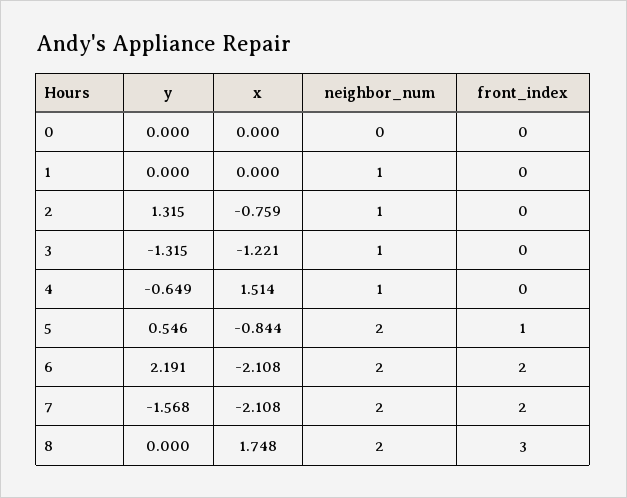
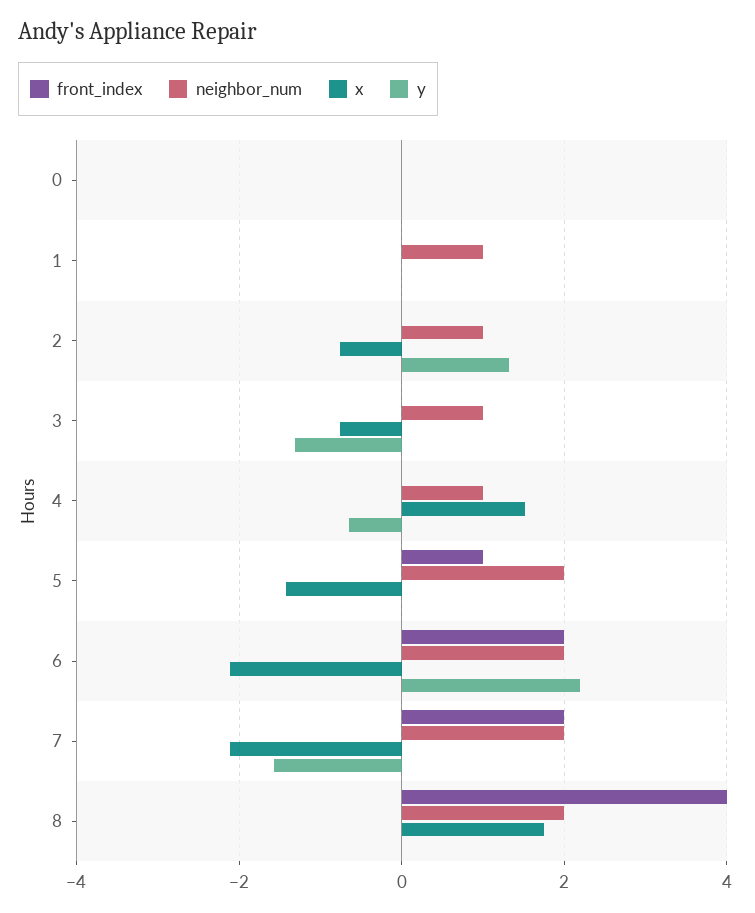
  {
    "y": {
      "0": 0,
      "1": 0,
      "2": 1.315,
      "3": -1.315,
      "4": -0.649,
-     "5": 0.546,
+     "5": 0,
      "6": 2.191,
      "7": -1.568,
      "8": 0
    },
    "x": {
      "0": 0,
      "1": 0,
      "2": -0.759,
-     "3": -1.221,
+     "3": -0.8,
      "4": 1.514,
-     "5": -0.844,
+     "5": -1.4,
      "6": -2.108,
      "7": -2.108,
      "8": 1.748
    },
    "neighbor_num": {
      "0": 0,
      "1": 1,
      "2": 1,
      "3": 1,
      "4": 1,
      "5": 2,
      "6": 2,
      "7": 2,
      "8": 2
    },
    "front_index": {
      "0": 0,
      "1": 0,
      "2": 0,
      "3": 0,
      "4": 0,
      "5": 1,
      "6": 2,
      "7": 2,
-     "8": 3
+     "8": 4
    }
  }

